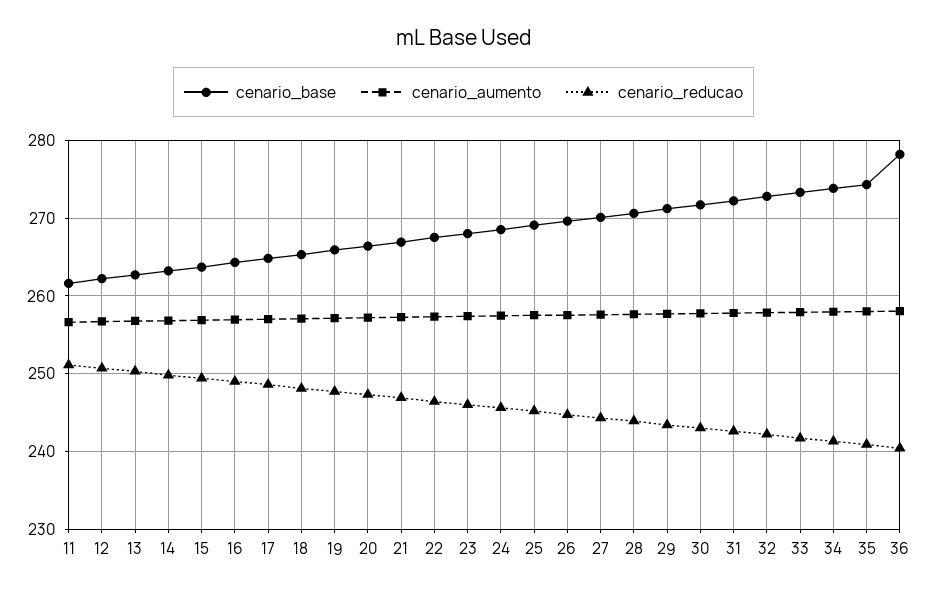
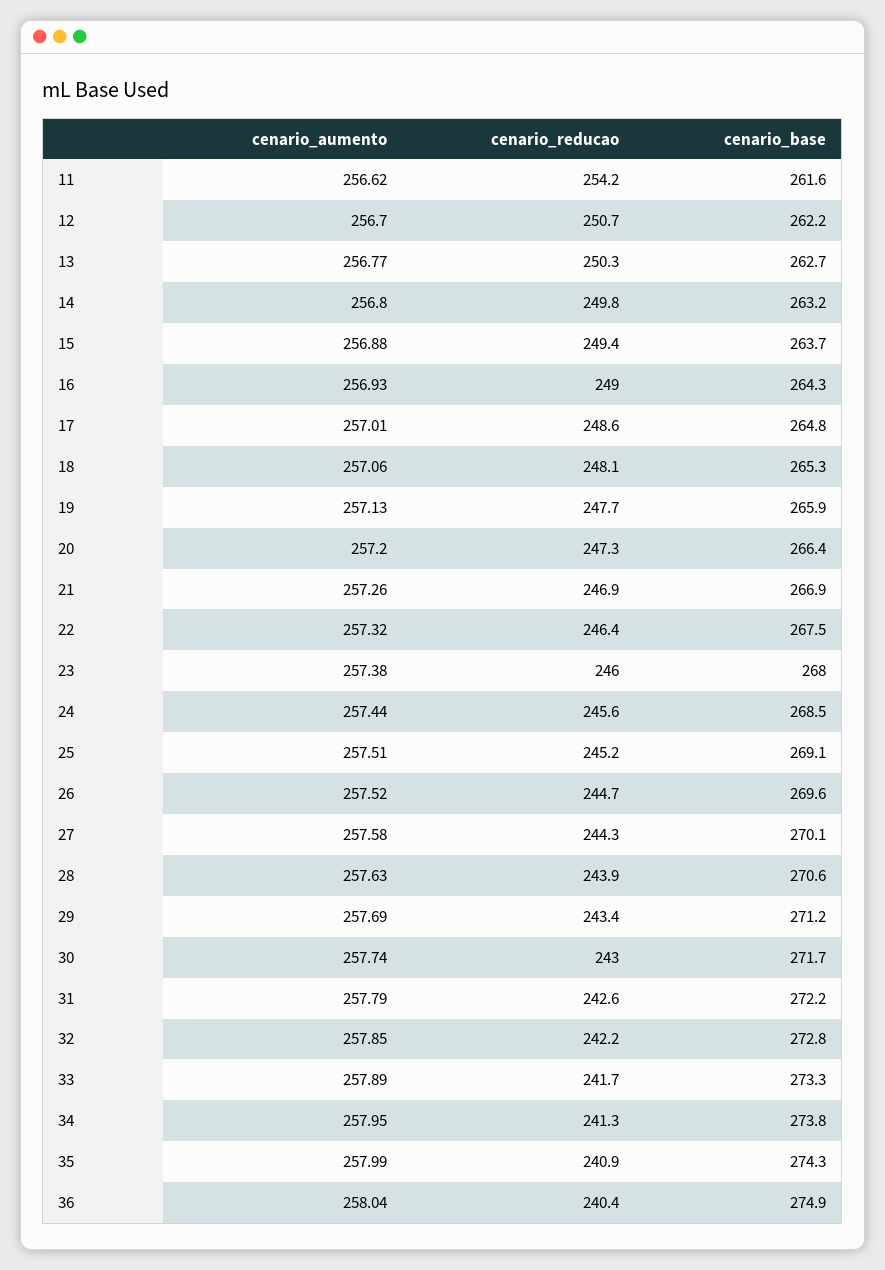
  {
    "cenario_base": {
      "11": 261.6,
      "12": 262.2,
      "13": 262.7,
      "14": 263.2,
      "15": 263.7,
      "16": 264.3,
      "17": 264.8,
      "18": 265.3,
      "19": 265.9,
      "20": 266.4,
      "21": 266.9,
      "22": 267.5,
      "23": 268,
      "24": 268.5,
      "25": 269.1,
      "26": 269.6,
      "27": 270.1,
      "28": 270.6,
      "29": 271.2,
      "30": 271.7,
      "31": 272.2,
      "32": 272.8,
      "33": 273.3,
      "34": 273.8,
      "35": 274.3,
-     "36": 278
+     "36": 274.9
    },
    "cenario_aumento": {
      "11": 256.62,
      "12": 256.7,
      "13": 256.77,
      "14": 256.8,
      "15": 256.88,
      "16": 256.93,
      "17": 257.01,
      "18": 257.06,
      "19": 257.13,
      "20": 257.2,
      "21": 257.26,
      "22": 257.32,
      "23": 257.38,
      "24": 257.44,
      "25": 257.51,
      "26": 257.52,
      "27": 257.58,
      "28": 257.63,
      "29": 257.69,
      "30": 257.74,
      "31": 257.79,
      "32": 257.85,
      "33": 257.89,
      "34": 257.95,
      "35": 257.99,
      "36": 258.04
    },
    "cenario_reducao": {
-     "11": 251,
+     "11": 254.2,
      "12": 250.7,
      "13": 250.3,
      "14": 249.8,
      "15": 249.4,
      "16": 249,
      "17": 248.6,
      "18": 248.1,
      "19": 247.7,
      "20": 247.3,
      "21": 246.9,
      "22": 246.4,
      "23": 246,
      "24": 245.6,
      "25": 245.2,
      "26": 244.7,
      "27": 244.3,
      "28": 243.9,
      "29": 243.4,
      "30": 243,
      "31": 242.6,
      "32": 242.2,
      "33": 241.7,
      "34": 241.3,
      "35": 240.9,
      "36": 240.4
    }
  }

